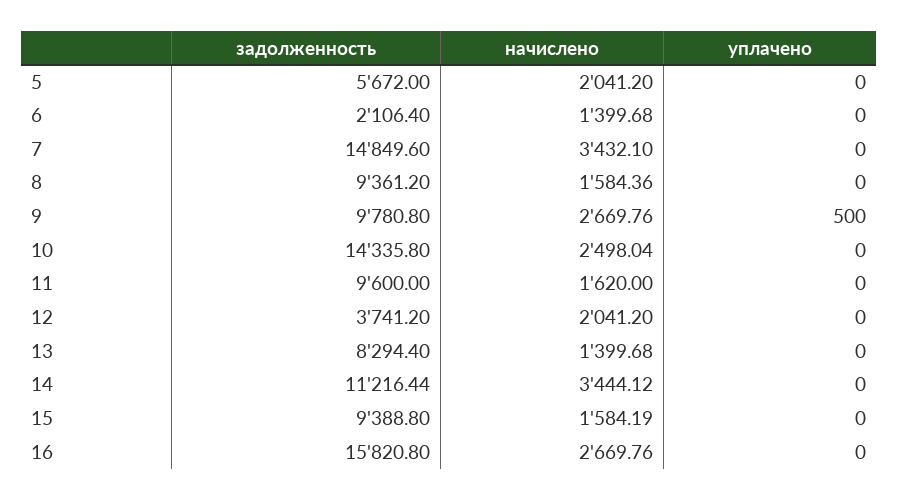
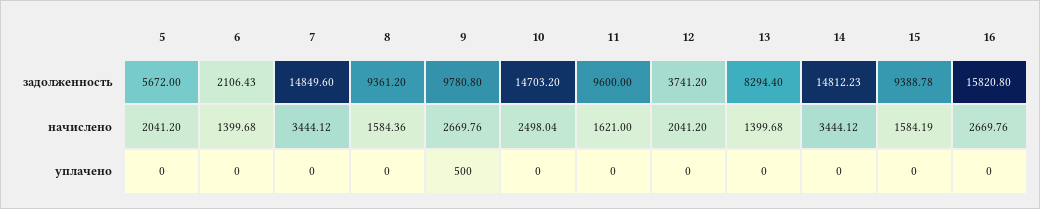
  {
    "задолженность": {
      "5": 5672,
-     "6": 2106.4,
+     "6": 2106.43,
      "7": 14849.6,
      "8": 9361.2,
      "9": 9780.8,
-     "10": 14335.8,
+     "10": 14703.2,
      "11": 9600,
      "12": 3741.2,
      "13": 8294.4,
-     "14": 11216.44,
+     "14": 14812.23,
-     "15": 9388.8,
+     "15": 9388.78,
      "16": 15820.8
    },
    "начислено": {
      "5": 2041.2,
      "6": 1399.68,
-     "7": 3432.1,
+     "7": 3444.12,
      "8": 1584.36,
      "9": 2669.76,
      "10": 2498.04,
-     "11": 1620,
+     "11": 1621,
      "12": 2041.2,
      "13": 1399.68,
      "14": 3444.12,
      "15": 1584.19,
      "16": 2669.76
    },
    "уплачено": {
      "5": 0,
      "6": 0,
      "7": 0,
      "8": 0,
      "9": 500,
      "10": 0,
      "11": 0,
      "12": 0,
      "13": 0,
      "14": 0,
      "15": 0,
      "16": 0
    }
  }

